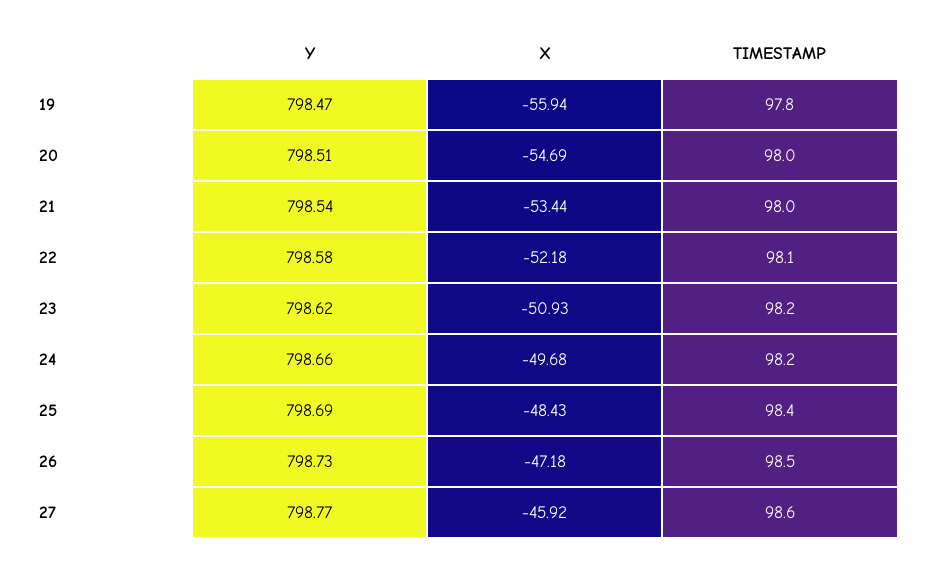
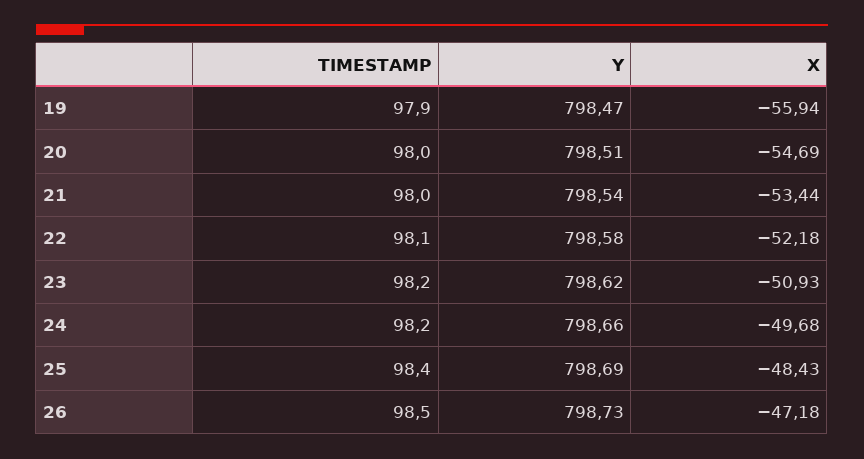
  {
    "Y": {
      "19": 798.47,
      "20": 798.51,
      "21": 798.54,
      "22": 798.58,
      "23": 798.62,
      "24": 798.66,
      "25": 798.69,
-     "26": 798.73,
+     "26": 798.73
-     "27": 798.77
    },
    "X": {
      "19": -55.94,
      "20": -54.69,
      "21": -53.44,
      "22": -52.18,
      "23": -50.93,
      "24": -49.68,
      "25": -48.43,
-     "26": -47.18,
+     "26": -47.18
-     "27": -45.92
    },
    "TIMESTAMP": {
-     "19": 97.8,
+     "19": 97.9,
      "20": 98,
      "21": 98,
      "22": 98.1,
      "23": 98.2,
      "24": 98.2,
      "25": 98.4,
-     "26": 98.5,
+     "26": 98.5
-     "27": 98.6
    }
  }

